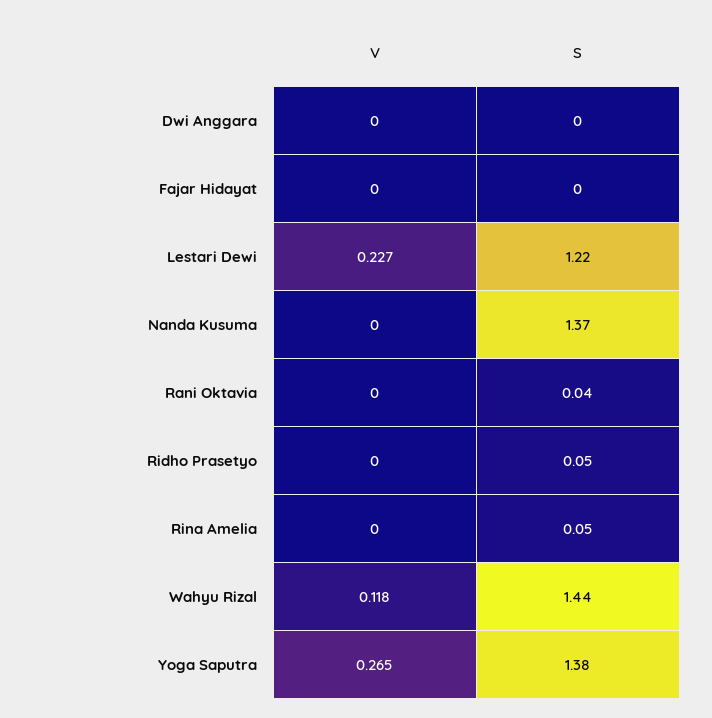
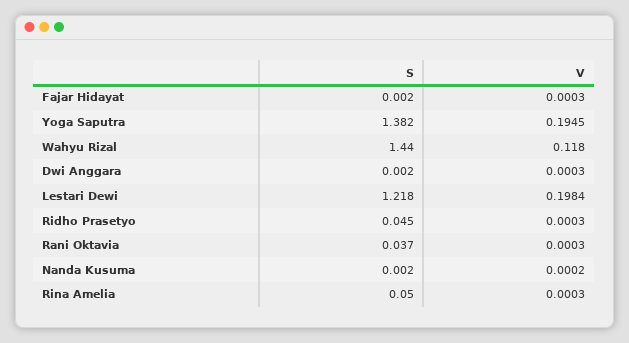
  {
    "V": {
      "Dwi Anggara": 0.0003,
      "Fajar Hidayat": 0.0003,
-     "Lestari Dewi": 0.227,
+     "Lestari Dewi": 0.1984,
      "Nanda Kusuma": 0.0002,
      "Rani Oktavia": 0.0003,
      "Ridho Prasetyo": 0.0003,
      "Rina Amelia": 0.0003,
      "Wahyu Rizal": 0.118,
-     "Yoga Saputra": 0.265
+     "Yoga Saputra": 0.1945
    },
    "S": {
      "Dwi Anggara": 0.002,
      "Fajar Hidayat": 0.002,
      "Lestari Dewi": 1.218,
-     "Nanda Kusuma": 1.37,
+     "Nanda Kusuma": 0.002,
      "Rani Oktavia": 0.037,
      "Ridho Prasetyo": 0.045,
      "Rina Amelia": 0.05,
      "Wahyu Rizal": 1.44,
      "Yoga Saputra": 1.382
    }
  }

